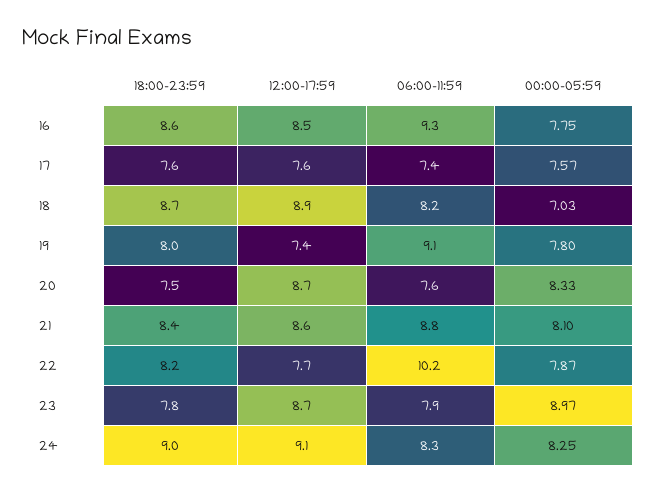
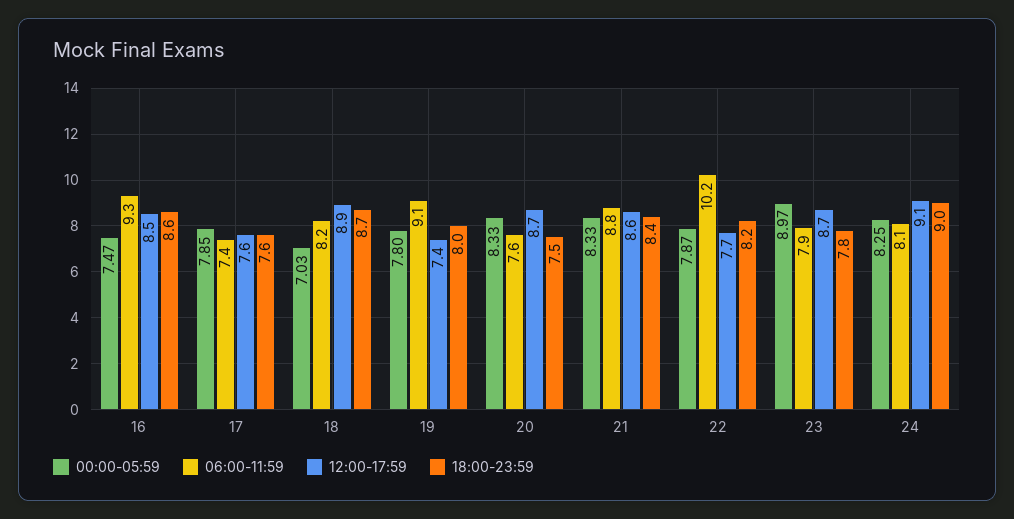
  {
    "18:00-23:59": {
      "16": 8.6,
      "17": 7.6,
      "18": 8.7,
      "19": 8,
      "20": 7.5,
      "21": 8.4,
      "22": 8.2,
      "23": 7.8,
      "24": 9
    },
    "12:00-17:59": {
      "16": 8.5,
      "17": 7.6,
      "18": 8.9,
      "19": 7.4,
      "20": 8.7,
      "21": 8.6,
      "22": 7.7,
      "23": 8.7,
      "24": 9.1
    },
    "06:00-11:59": {
      "16": 9.3,
      "17": 7.4,
      "18": 8.2,
      "19": 9.1,
      "20": 7.6,
      "21": 8.8,
      "22": 10.2,
      "23": 7.9,
-     "24": 8.3
+     "24": 8.1
    },
    "00:00-05:59": {
-     "16": 7.75,
+     "16": 7.47,
-     "17": 7.57,
+     "17": 7.85,
      "18": 7.03,
      "19": 7.8,
      "20": 8.33,
-     "21": 8.1,
+     "21": 8.33,
      "22": 7.87,
      "23": 8.97,
      "24": 8.25
    }
  }

